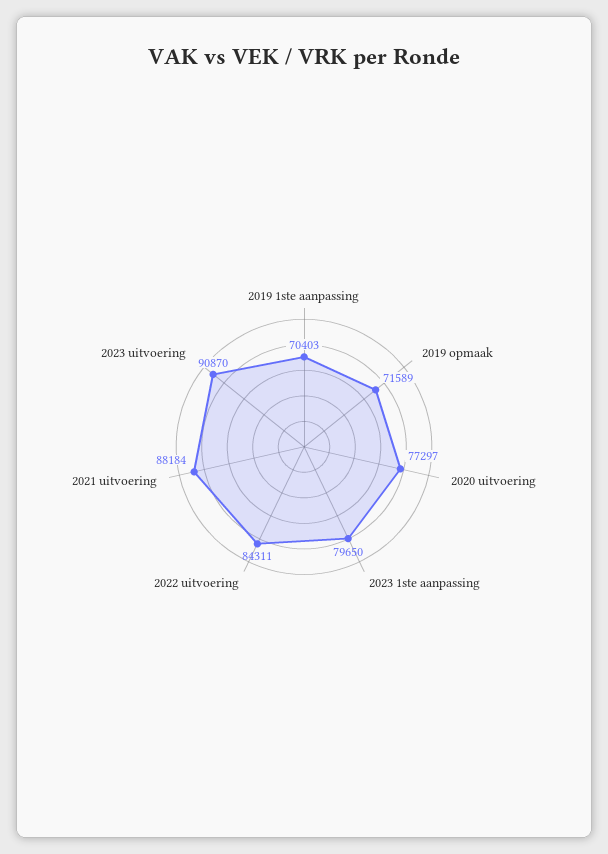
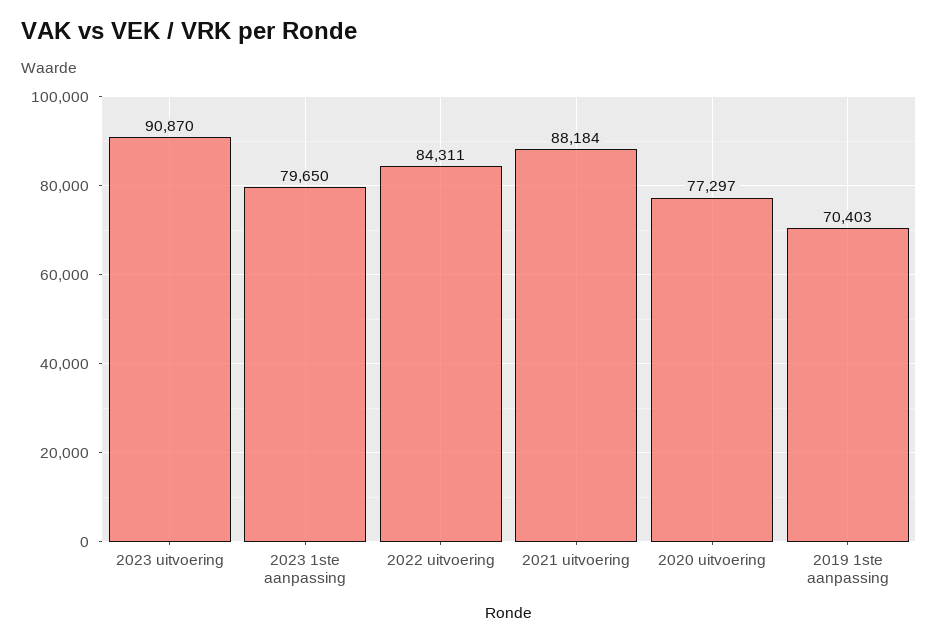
  {
    "2019 1ste aanpassing": 70403,
-   "2019 opmaak": 71589,
    "2020 uitvoering": 77297,
    "2023 1ste aanpassing": 79650,
    "2022 uitvoering": 84311,
    "2021 uitvoering": 88184,
    "2023 uitvoering": 90870
  }

